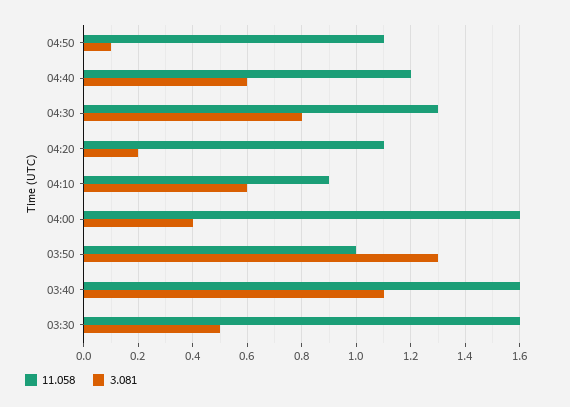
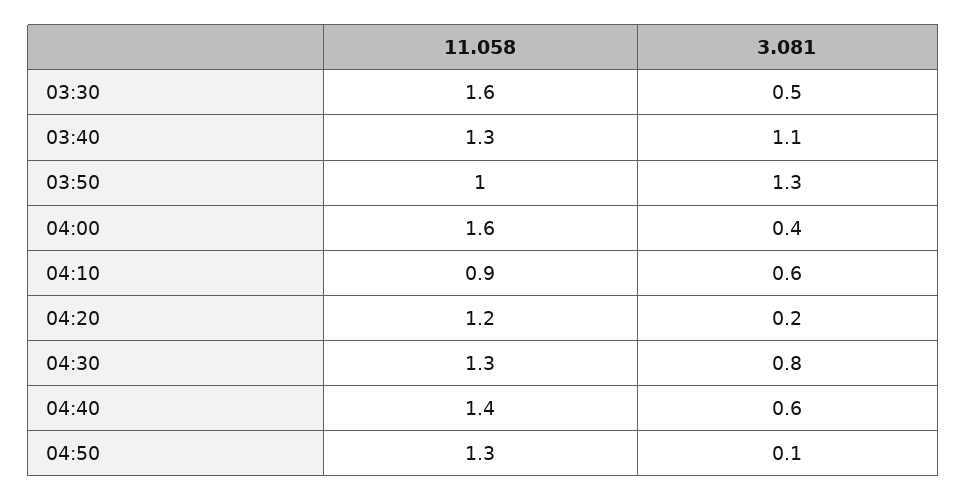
  {
    "11.058": {
-     "04:50": 1.1,
+     "04:50": 1.3,
-     "04:40": 1.2,
+     "04:40": 1.4,
      "04:30": 1.3,
-     "04:20": 1.1,
+     "04:20": 1.2,
      "04:10": 0.9,
      "04:00": 1.6,
      "03:50": 1,
-     "03:40": 1.6,
+     "03:40": 1.3,
      "03:30": 1.6
    },
    "3.081": {
      "04:50": 0.1,
      "04:40": 0.6,
      "04:30": 0.8,
      "04:20": 0.2,
      "04:10": 0.6,
      "04:00": 0.4,
      "03:50": 1.3,
      "03:40": 1.1,
      "03:30": 0.5
    }
  }

